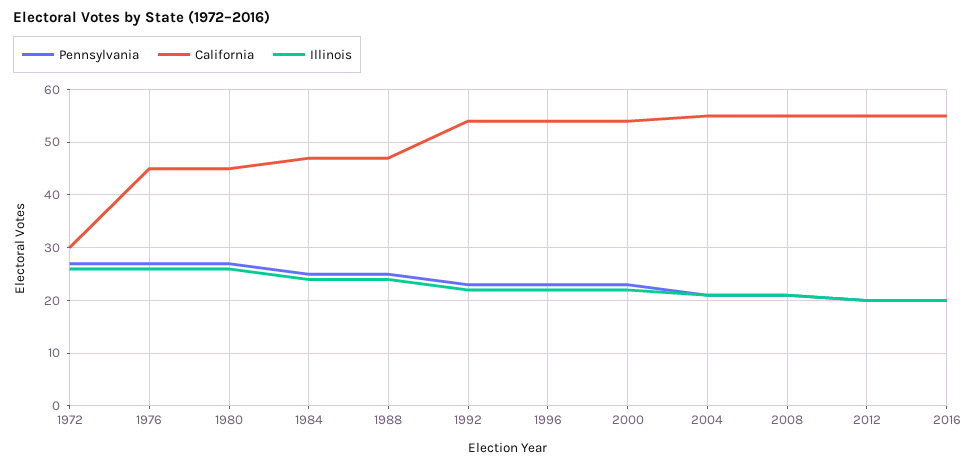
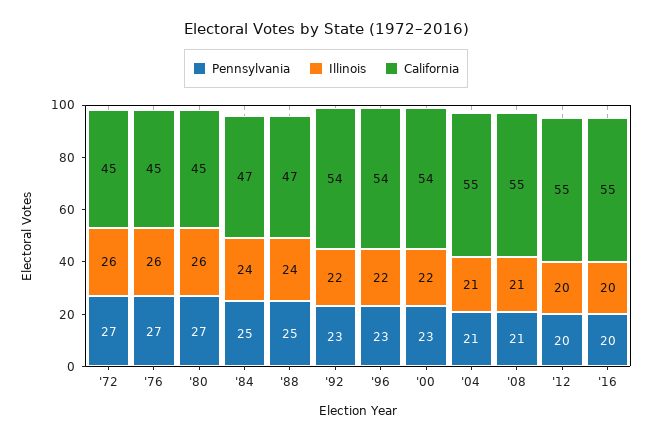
  {
    "Pennsylvania": {
      "1972": 27,
      "1976": 27,
      "1980": 27,
      "1984": 25,
      "1988": 25,
      "1992": 23,
      "1996": 23,
      "2000": 23,
      "2004": 21,
      "2008": 21,
      "2012": 20,
      "2016": 20
    },
    "California": {
-     "1972": 30,
+     "1972": 45,
      "1976": 45,
      "1980": 45,
      "1984": 47,
      "1988": 47,
      "1992": 54,
      "1996": 54,
      "2000": 54,
      "2004": 55,
      "2008": 55,
      "2012": 55,
      "2016": 55
    },
    "Illinois": {
      "1972": 26,
      "1976": 26,
      "1980": 26,
      "1984": 24,
      "1988": 24,
      "1992": 22,
      "1996": 22,
      "2000": 22,
      "2004": 21,
      "2008": 21,
      "2012": 20,
      "2016": 20
    }
  }

